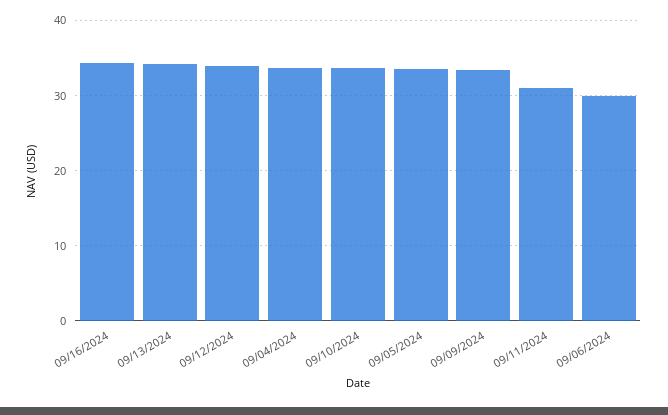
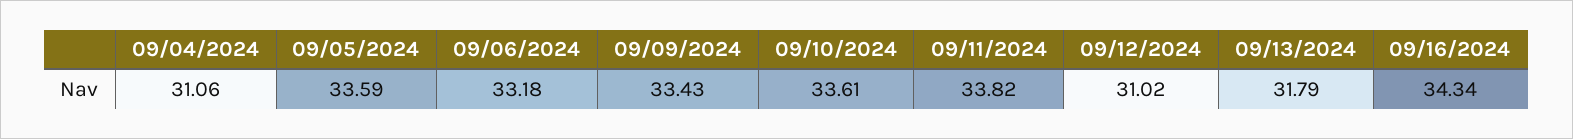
  {
    "09/16/2024": 34.34,
-   "09/13/2024": 34,
+   "09/13/2024": 31.79,
-   "09/12/2024": 34,
+   "09/12/2024": 31.02,
-   "09/04/2024": 34,
+   "09/04/2024": 31.06,
    "09/10/2024": 33.61,
    "09/05/2024": 33.59,
    "09/09/2024": 33.43,
-   "09/11/2024": 31,
+   "09/11/2024": 33.82,
-   "09/06/2024": 30
+   "09/06/2024": 33.18
  }

